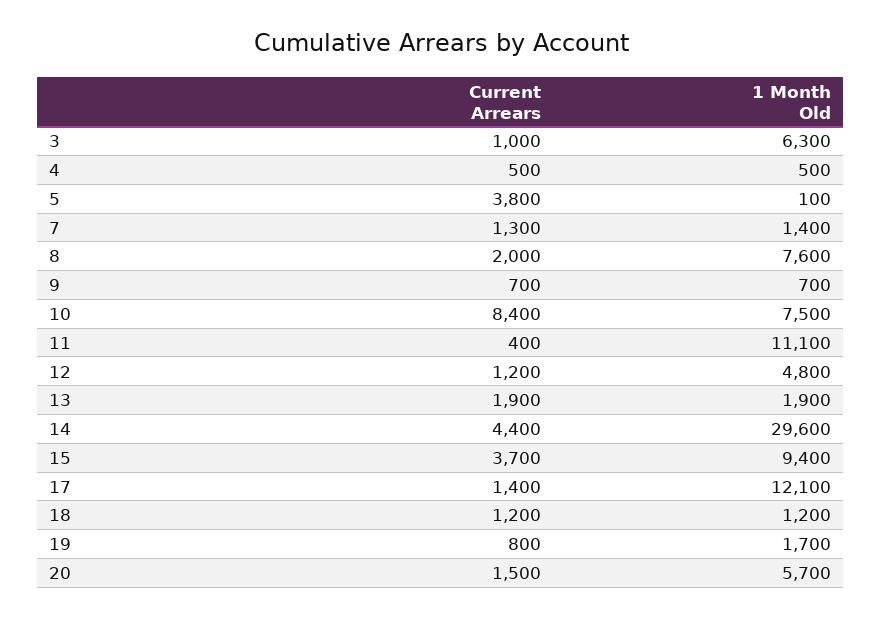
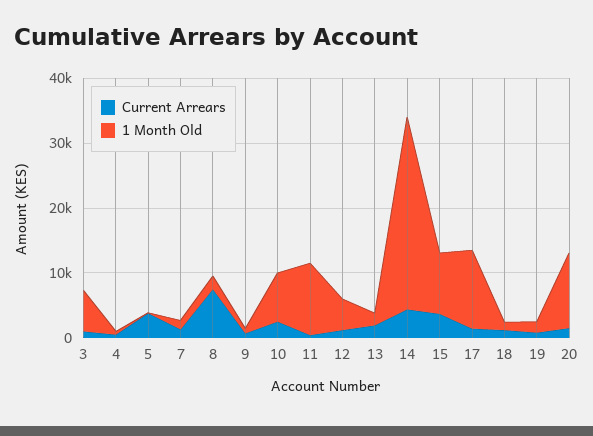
  {
    "Current Arrears": {
      "3": 1000,
      "4": 500,
      "5": 3800,
      "7": 1300,
-     "8": 2000,
+     "8": 8000,
      "9": 700,
-     "10": 8400,
+     "10": 2000,
      "11": 400,
      "12": 1200,
      "13": 1900,
      "14": 4400,
      "15": 3700,
      "17": 1400,
      "18": 1200,
      "19": 800,
      "20": 1500
    },
    "1 Month Old": {
      "3": 6300,
      "4": 500,
      "5": 100,
      "7": 1400,
-     "8": 7600,
+     "8": 2000,
      "9": 700,
      "10": 7500,
      "11": 11100,
      "12": 4800,
      "13": 1900,
      "14": 29600,
      "15": 9400,
      "17": 12100,
      "18": 1200,
      "19": 1700,
-     "20": 5700
+     "20": 12000
    }
  }

